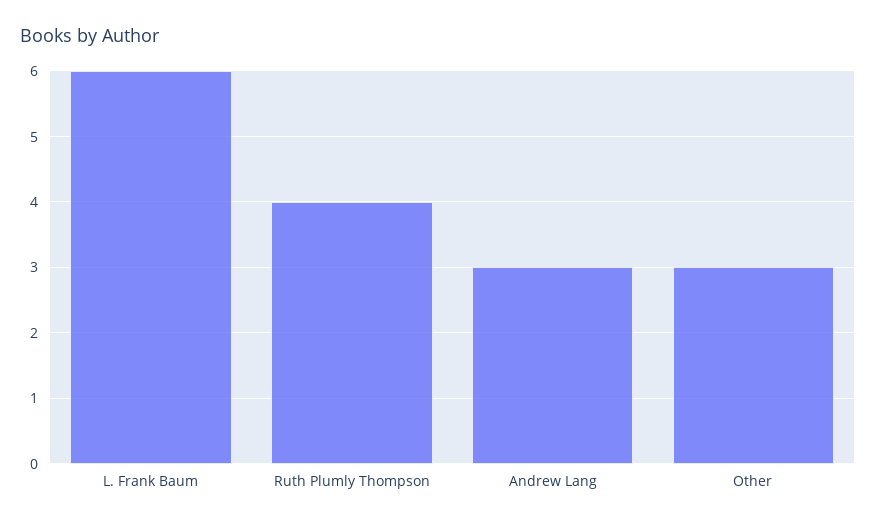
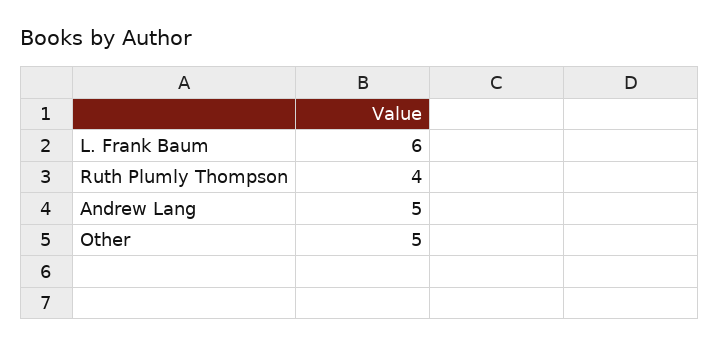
  {
    "L. Frank Baum": 6,
    "Ruth Plumly Thompson": 4,
-   "Andrew Lang": 3,
+   "Andrew Lang": 5,
-   "Other": 3
+   "Other": 5
  }

